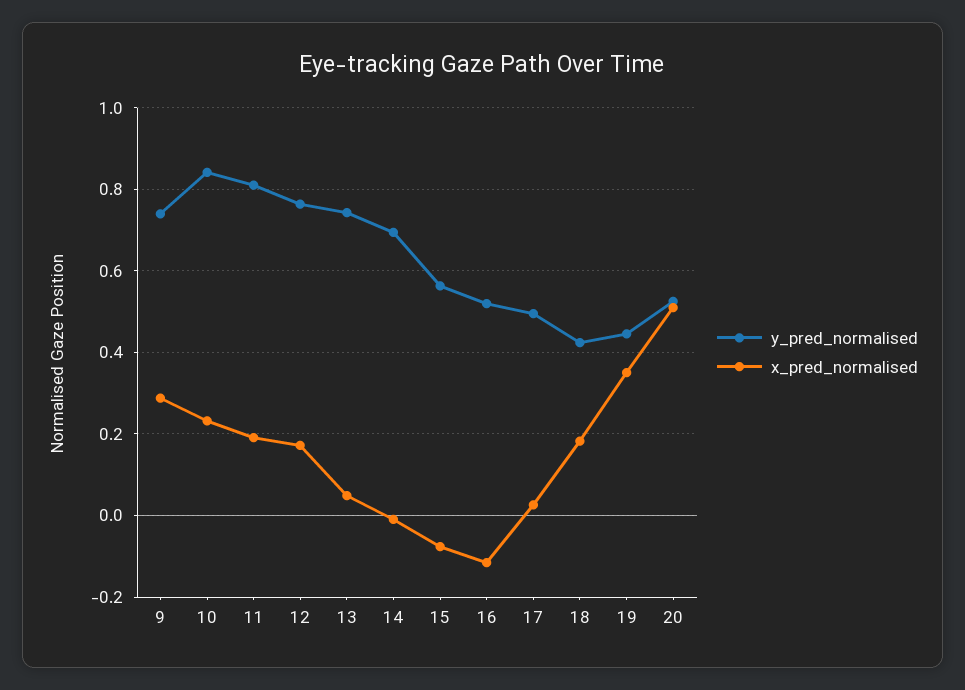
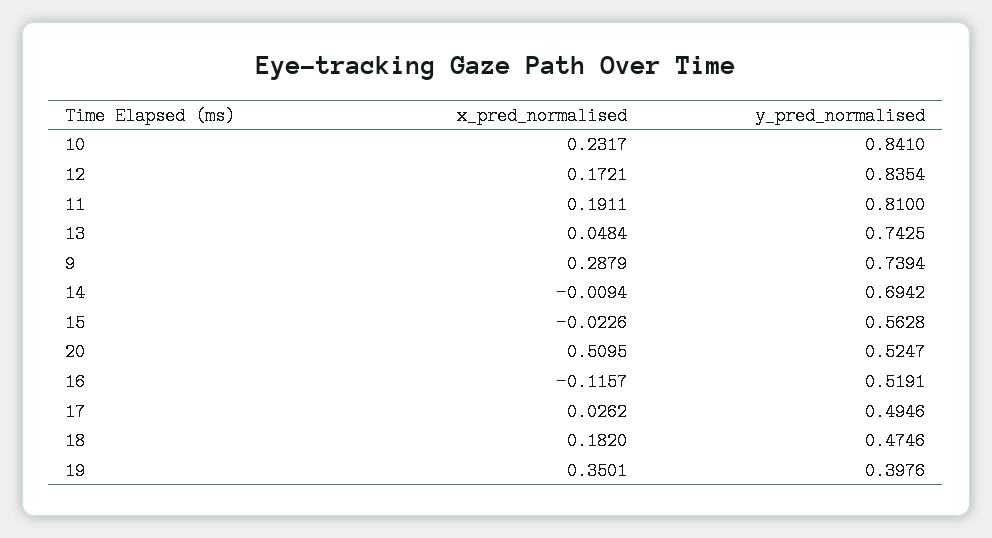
  {
    "y_pred_normalised": {
      "9": 0.7394,
      "10": 0.841,
      "11": 0.81,
-     "12": 0.76,
+     "12": 0.8354,
      "13": 0.7425,
      "14": 0.6942,
      "15": 0.5628,
      "16": 0.5191,
      "17": 0.4946,
-     "18": 0.42,
+     "18": 0.4746,
-     "19": 0.44,
+     "19": 0.3976,
      "20": 0.5247
    },
    "x_pred_normalised": {
      "9": 0.2879,
      "10": 0.2317,
      "11": 0.1911,
      "12": 0.1721,
      "13": 0.0484,
      "14": -0.0094,
-     "15": -0.08,
+     "15": -0.0226,
      "16": -0.1157,
      "17": 0.0262,
      "18": 0.182,
      "19": 0.3501,
      "20": 0.5095
    }
  }

